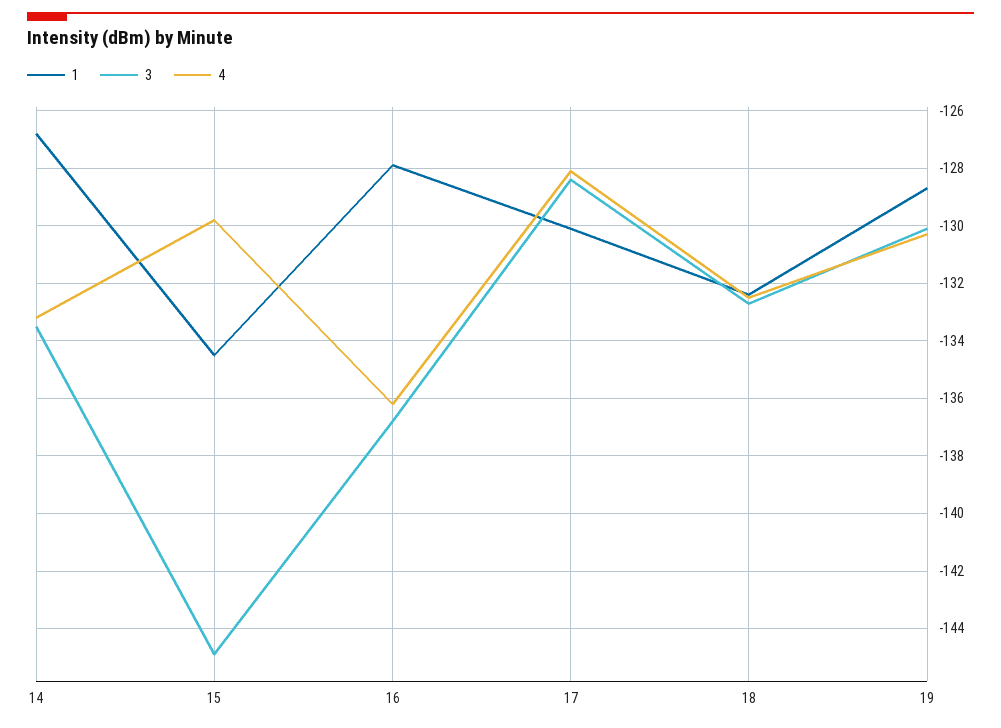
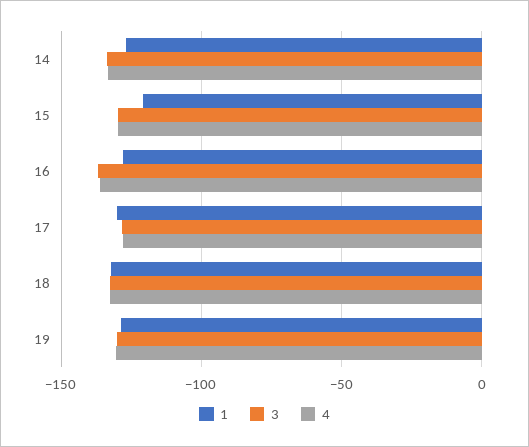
  {
    "1": {
      "14": -127,
-     "15": -134.5,
+     "15": -120,
      "16": -128,
      "17": -130,
      "18": -132.5,
      "19": -128.5
    },
    "3": {
      "14": -133.5,
-     "15": -145,
+     "15": -130,
      "16": -137,
      "17": -128.5,
      "18": -132.5,
      "19": -130
    },
    "4": {
      "14": -133,
      "15": -130,
      "16": -136,
      "17": -128,
      "18": -132.5,
      "19": -130.5
    }
  }

